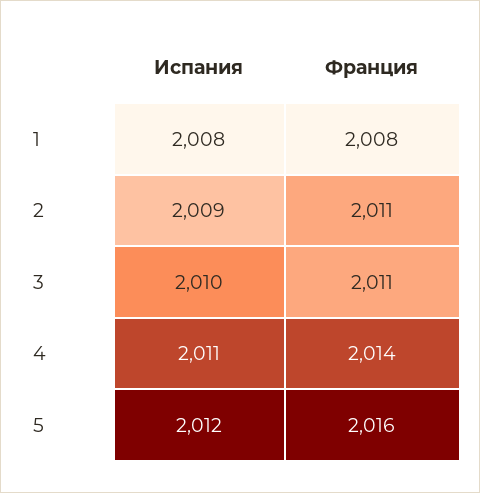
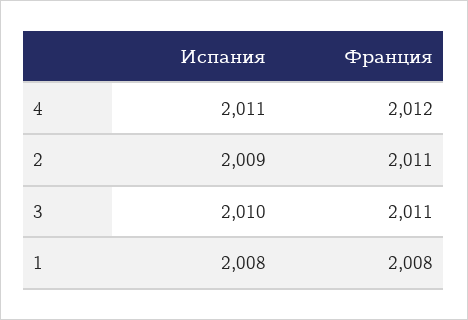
  {
    "Испания": {
      "1": 2008,
      "2": 2009,
      "3": 2010,
-     "4": 2011,
+     "4": 2011
-     "5": 2012
    },
    "Франция": {
      "1": 2008,
      "2": 2011,
      "3": 2011,
-     "4": 2014,
+     "4": 2012
-     "5": 2016
    }
  }

